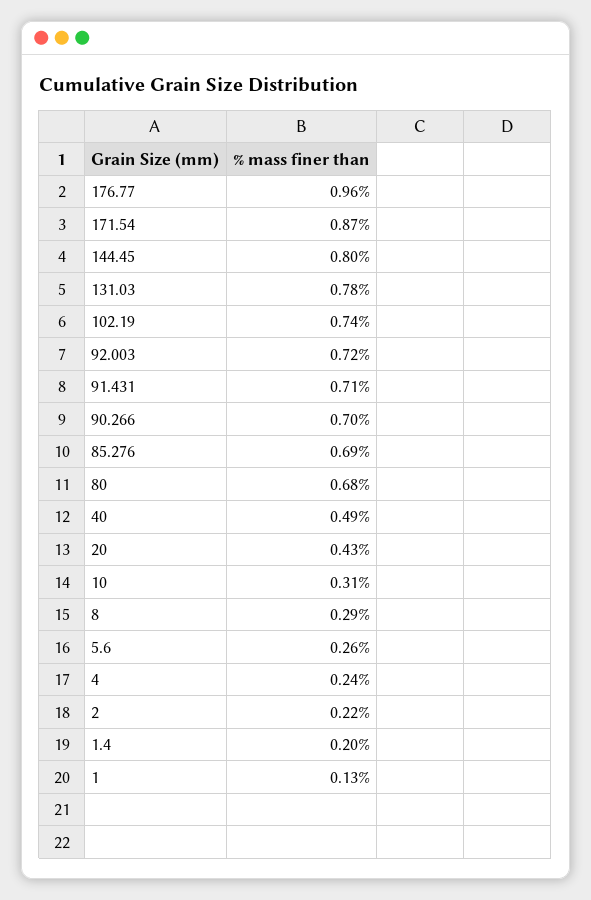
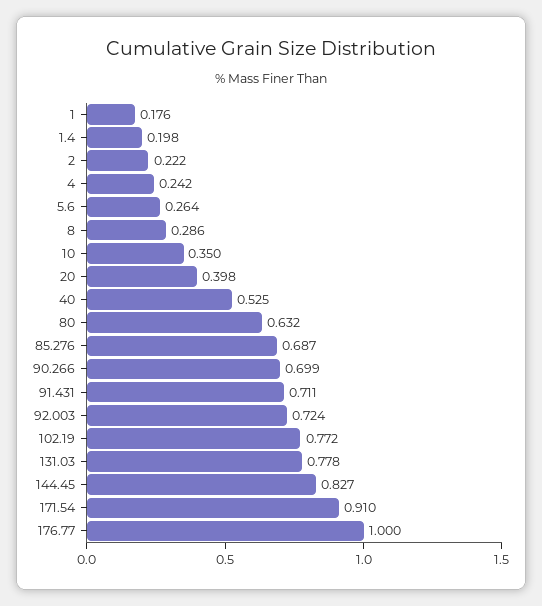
  {
-   "176.77": 0.96,
+   "176.77": 1,
-   "171.54": 0.87,
+   "171.54": 0.91,
-   "144.45": 0.8,
+   "144.45": 0.827,
    "131.03": 0.778,
-   "102.19": 0.74,
+   "102.19": 0.772,
    "92.003": 0.724,
    "91.431": 0.711,
    "90.266": 0.699,
    "85.276": 0.687,
-   "80": 0.68,
+   "80": 0.632,
-   "40": 0.49,
+   "40": 0.525,
-   "20": 0.43,
+   "20": 0.398,
-   "10": 0.31,
+   "10": 0.35,
    "8": 0.286,
    "5.6": 0.264,
    "4": 0.242,
    "2": 0.222,
    "1.4": 0.198,
-   "1": 0.13
+   "1": 0.176
  }

